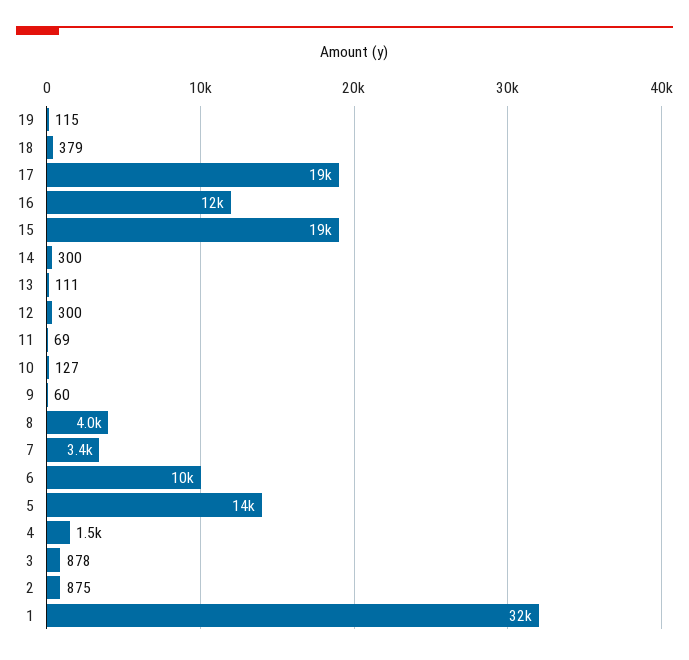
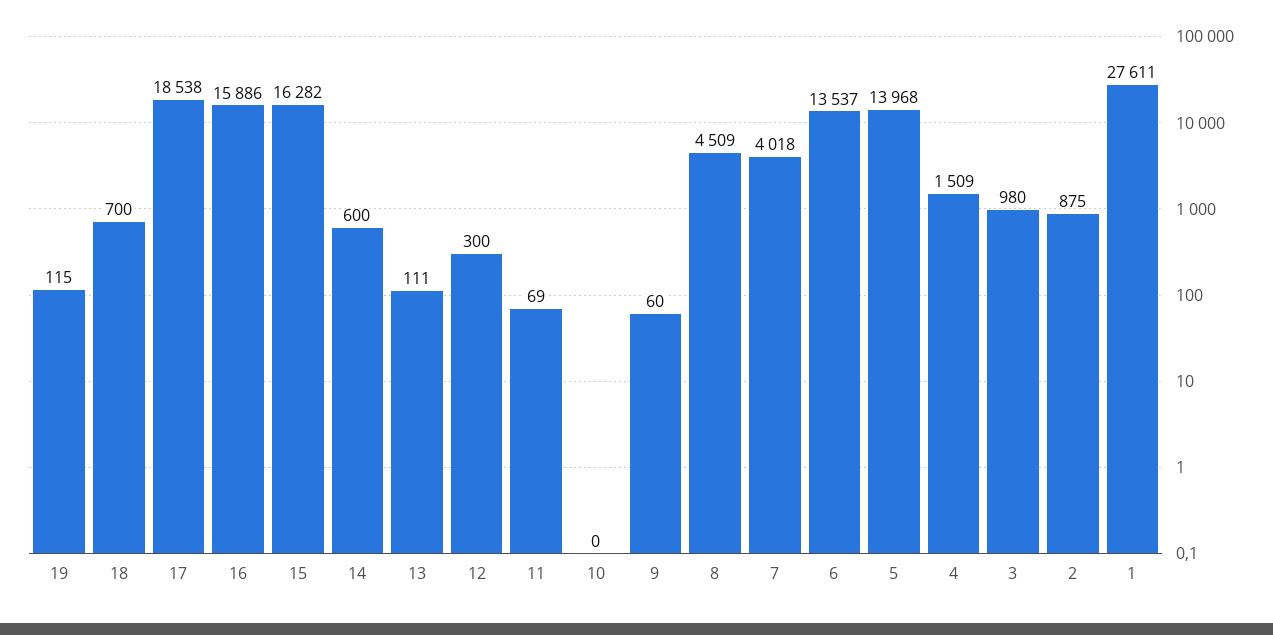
  {
    "19": 115,
-   "18": 379,
+   "18": 700,
    "17": 18538,
-   "16": 12000,
+   "16": 15886,
-   "15": 19000,
+   "15": 16282,
-   "14": 300,
+   "14": 600,
    "13": 111,
    "12": 300,
    "11": 69,
-   "10": 127,
+   "10": 0,
    "9": 60,
-   "8": 4000,
+   "8": 4509,
-   "7": 3400,
+   "7": 4018,
-   "6": 10000,
+   "6": 13537,
    "5": 13968,
    "4": 1509,
-   "3": 878,
+   "3": 980,
    "2": 875,
-   "1": 32000
+   "1": 27611
  }

